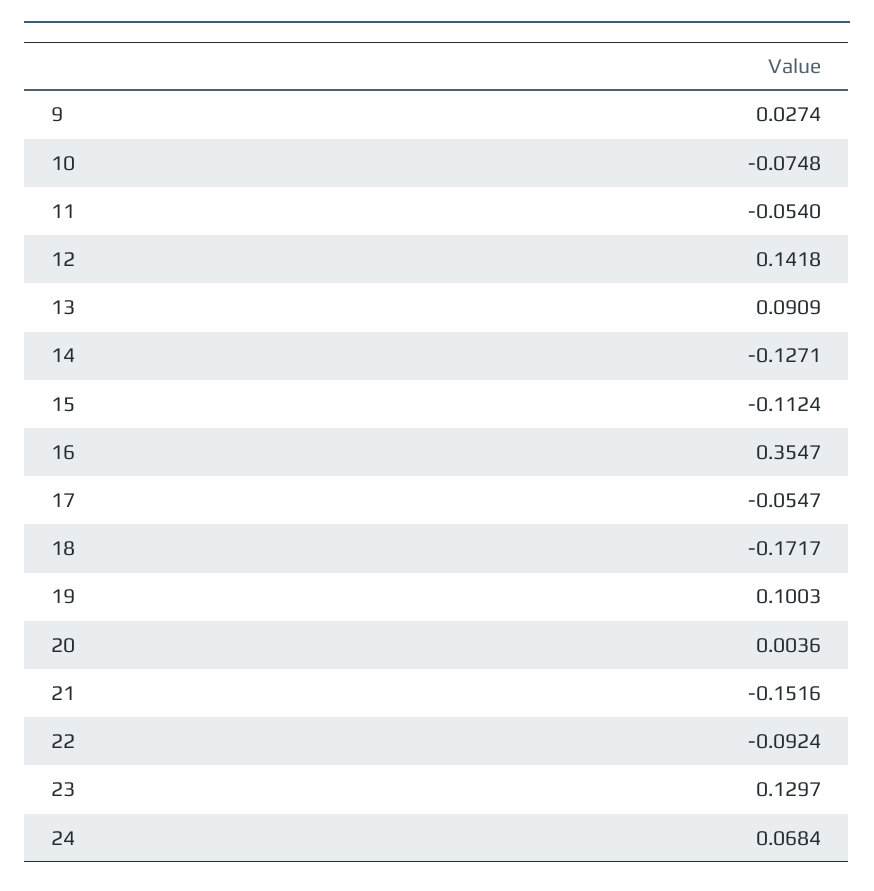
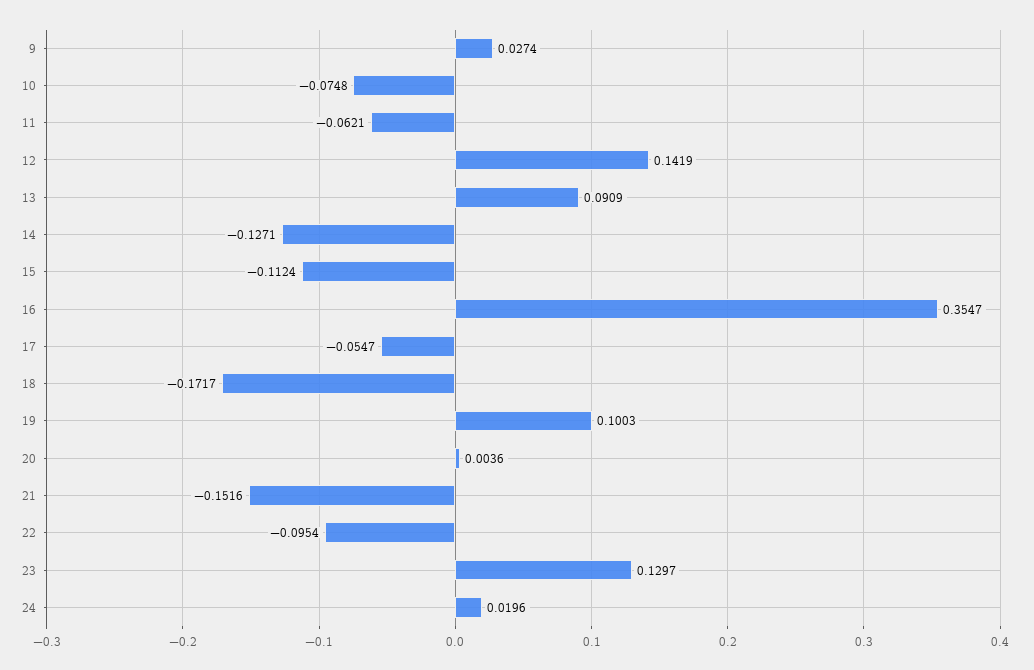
  {
    "9": 0.0274,
    "10": -0.0748,
-   "11": -0.054,
+   "11": -0.0621,
-   "12": 0.1418,
+   "12": 0.1419,
    "13": 0.0909,
    "14": -0.1271,
    "15": -0.1124,
    "16": 0.3547,
    "17": -0.0547,
    "18": -0.1717,
    "19": 0.1003,
    "20": 0.0036,
    "21": -0.1516,
-   "22": -0.0924,
+   "22": -0.0954,
    "23": 0.1297,
-   "24": 0.0684
+   "24": 0.0196
  }

